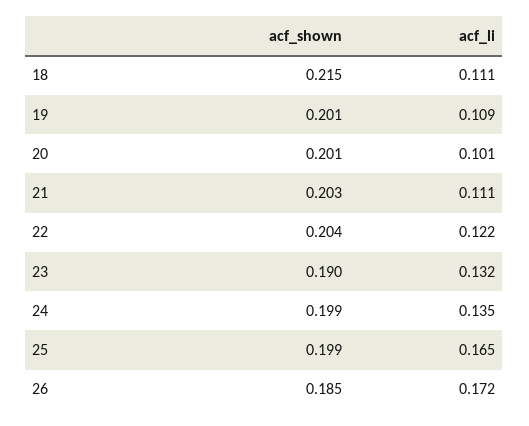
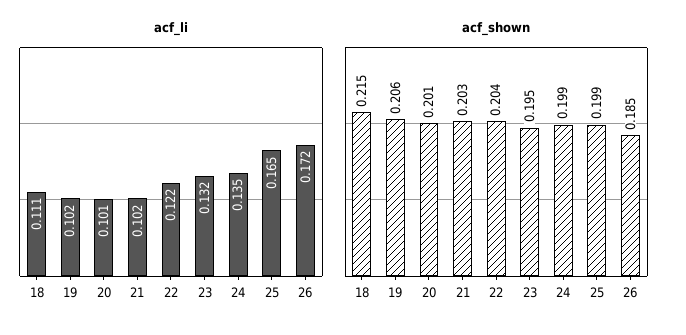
  {
    "acf_shown": {
      "18": 0.215,
-     "19": 0.201,
+     "19": 0.206,
      "20": 0.201,
      "21": 0.203,
      "22": 0.204,
-     "23": 0.19,
+     "23": 0.195,
      "24": 0.199,
      "25": 0.199,
      "26": 0.185
    },
    "acf_li": {
      "18": 0.111,
-     "19": 0.109,
+     "19": 0.102,
      "20": 0.101,
-     "21": 0.111,
+     "21": 0.102,
      "22": 0.122,
      "23": 0.132,
      "24": 0.135,
      "25": 0.165,
      "26": 0.172
    }
  }

